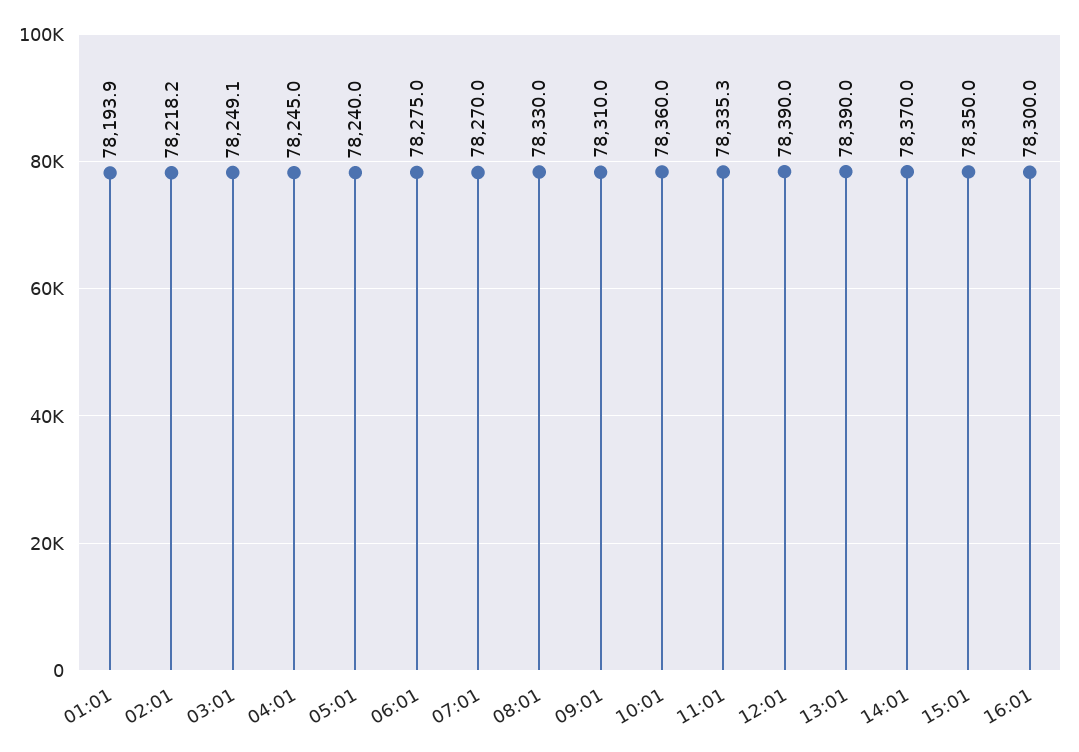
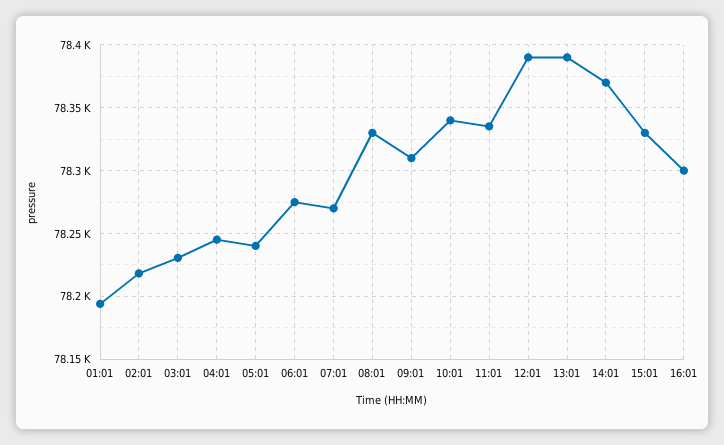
  {
    "01:01": 78193.9,
    "02:01": 78218.2,
-   "03:01": 78249.1,
+   "03:01": 78230,
    "04:01": 78245,
    "05:01": 78240,
    "06:01": 78275,
    "07:01": 78270,
    "08:01": 78330,
    "09:01": 78310,
-   "10:01": 78360,
+   "10:01": 78340,
    "11:01": 78335.3,
    "12:01": 78390,
    "13:01": 78390,
    "14:01": 78370,
-   "15:01": 78350,
+   "15:01": 78330,
    "16:01": 78300
  }

